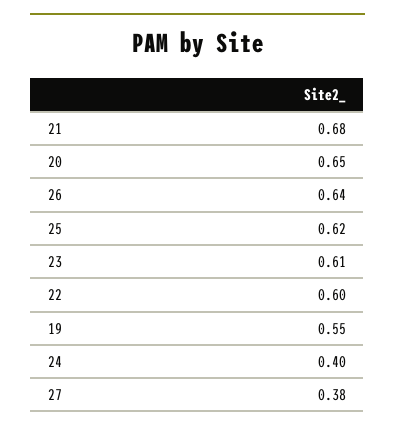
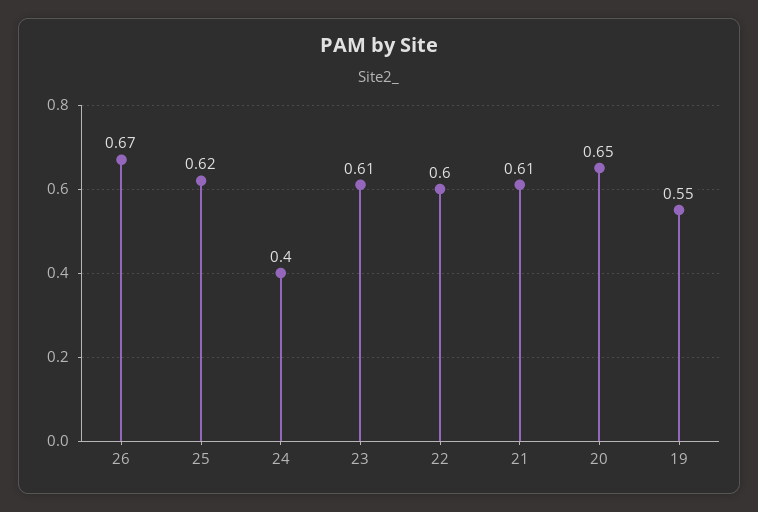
  {
-   "21": 0.68,
+   "21": 0.61,
    "20": 0.65,
-   "26": 0.64,
+   "26": 0.67,
    "25": 0.62,
    "23": 0.61,
    "22": 0.6,
    "19": 0.55,
-   "24": 0.4,
+   "24": 0.4
-   "27": 0.38
  }

